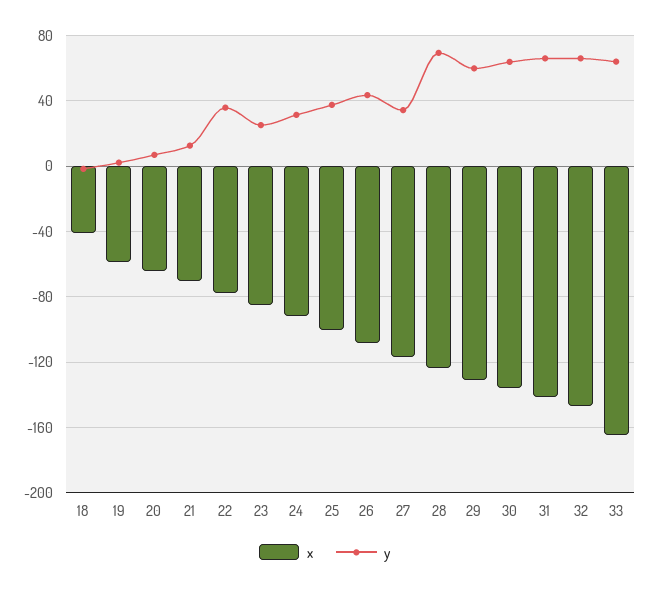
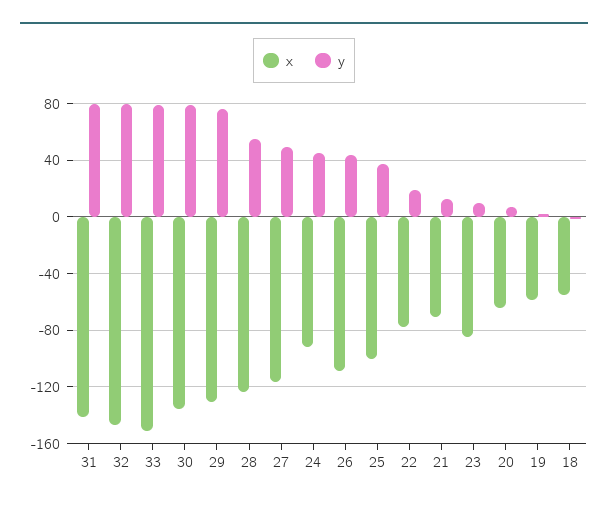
  {
    "x": {
-     "18": -40,
+     "18": -55,
      "19": -60,
      "20": -65,
      "21": -70,
      "22": -80,
      "23": -85,
      "24": -90,
      "25": -100,
      "26": -110,
      "27": -115,
      "28": -125,
      "29": -130,
      "30": -135,
      "31": -140,
      "32": -145,
-     "33": -165
+     "33": -150
    },
    "y": {
      "18": 0,
      "19": 0,
      "20": 5,
      "21": 15,
-     "22": 35,
+     "22": 20,
-     "23": 25,
+     "23": 10,
-     "24": 30,
+     "24": 45,
      "25": 40,
      "26": 45,
-     "27": 35,
+     "27": 50,
-     "28": 70,
+     "28": 55,
-     "29": 60,
+     "29": 75,
-     "30": 65,
+     "30": 80,
-     "31": 65,
+     "31": 80,
-     "32": 65,
+     "32": 80,
-     "33": 65
+     "33": 80
    }
  }

